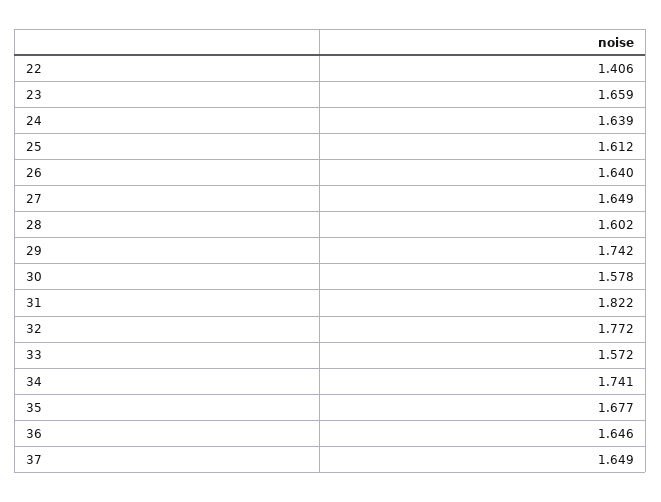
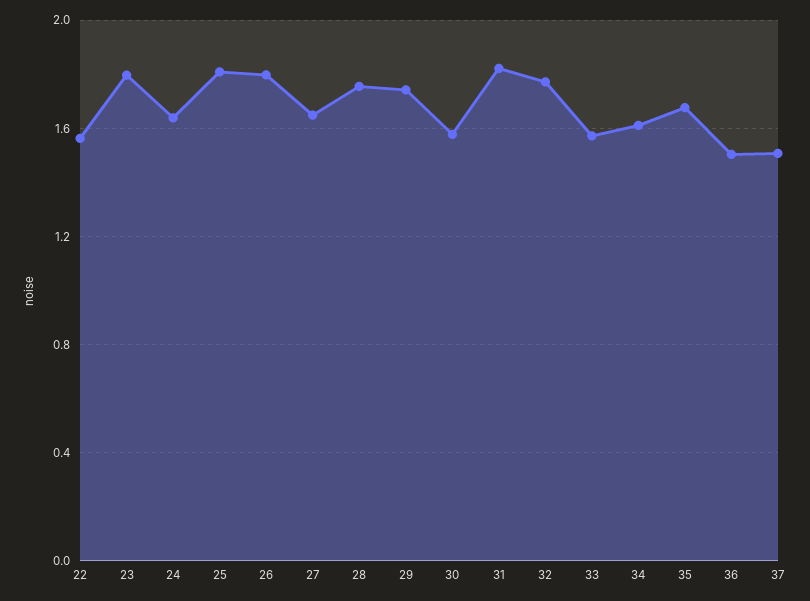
  {
-   "22": 1.406,
+   "22": 1.55,
-   "23": 1.659,
+   "23": 1.8,
    "24": 1.639,
-   "25": 1.612,
+   "25": 1.8,
-   "26": 1.64,
+   "26": 1.8,
    "27": 1.649,
-   "28": 1.602,
+   "28": 1.75,
    "29": 1.742,
    "30": 1.578,
    "31": 1.822,
    "32": 1.772,
    "33": 1.572,
-   "34": 1.741,
+   "34": 1.6,
    "35": 1.677,
-   "36": 1.646,
+   "36": 1.5,
-   "37": 1.649
+   "37": 1.5
  }

